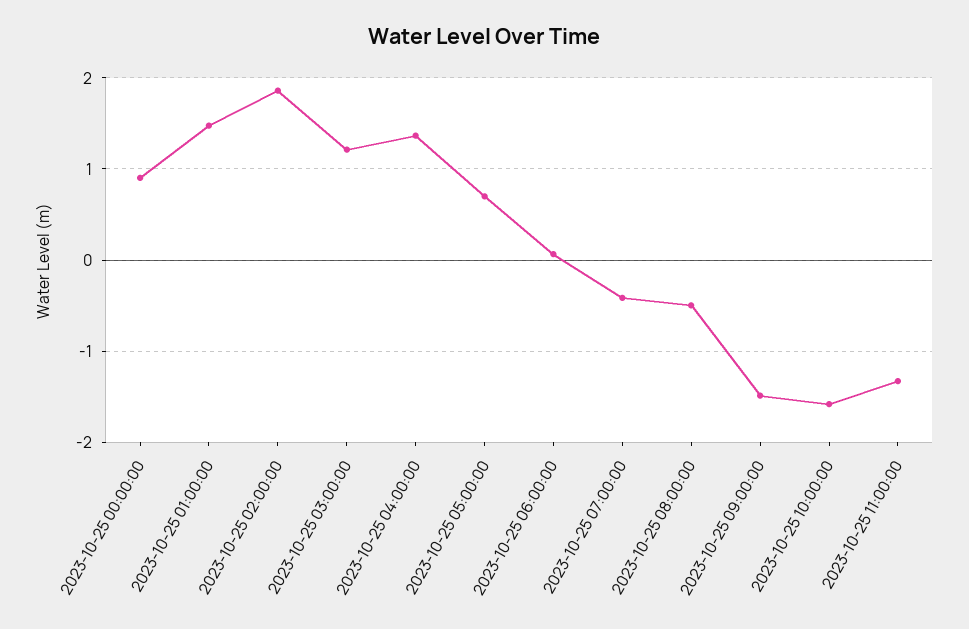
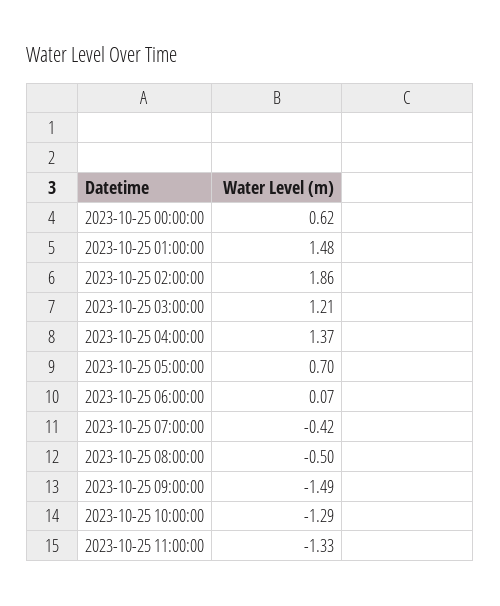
  {
-   "2023-10-25 00:00:00": 0.9,
+   "2023-10-25 00:00:00": 0.62,
    "2023-10-25 01:00:00": 1.48,
    "2023-10-25 02:00:00": 1.86,
    "2023-10-25 03:00:00": 1.21,
    "2023-10-25 04:00:00": 1.37,
    "2023-10-25 05:00:00": 0.7,
    "2023-10-25 06:00:00": 0.07,
    "2023-10-25 07:00:00": -0.42,
    "2023-10-25 08:00:00": -0.5,
    "2023-10-25 09:00:00": -1.49,
-   "2023-10-25 10:00:00": -1.6,
+   "2023-10-25 10:00:00": -1.29,
    "2023-10-25 11:00:00": -1.33
  }

